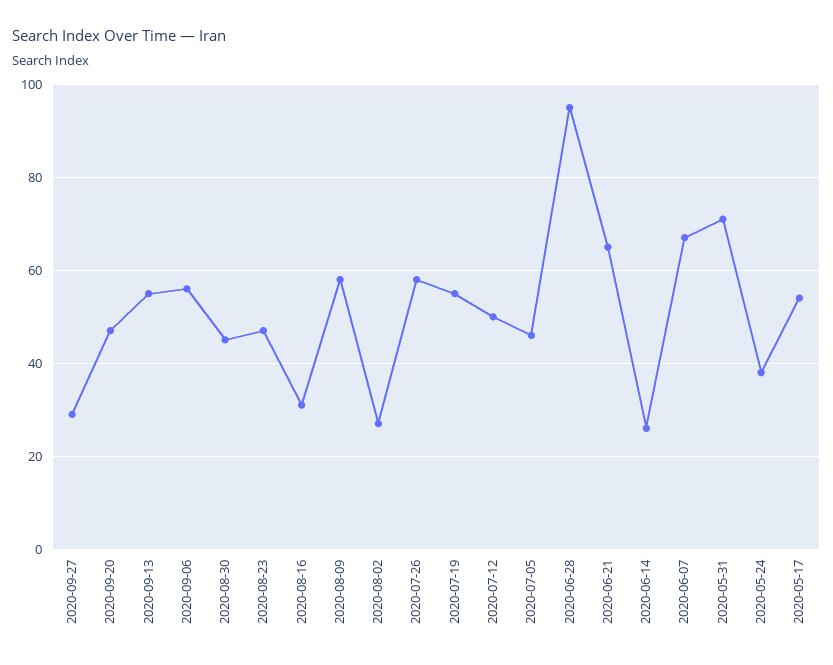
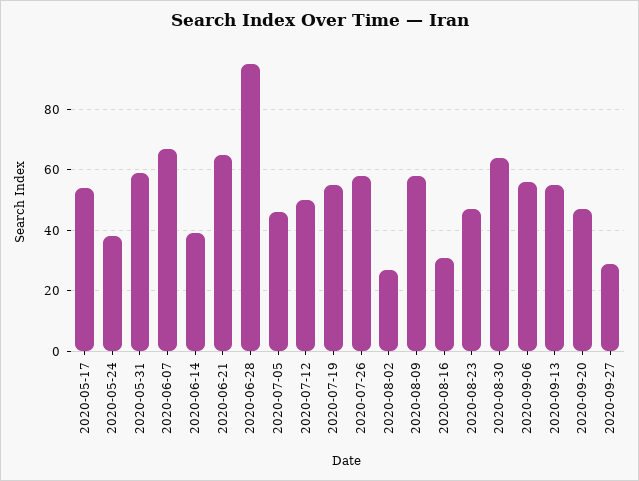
  {
    "2020-09-27": 30,
    "2020-09-20": 45,
    "2020-09-13": 55,
    "2020-09-06": 55,
-   "2020-08-30": 45,
+   "2020-08-30": 65,
    "2020-08-23": 45,
    "2020-08-16": 30,
    "2020-08-09": 60,
    "2020-08-02": 25,
    "2020-07-26": 60,
    "2020-07-19": 55,
    "2020-07-12": 50,
    "2020-07-05": 45,
    "2020-06-28": 95,
    "2020-06-21": 65,
-   "2020-06-14": 25,
+   "2020-06-14": 40,
    "2020-06-07": 65,
-   "2020-05-31": 70,
+   "2020-05-31": 60,
    "2020-05-24": 40,
    "2020-05-17": 55
  }

